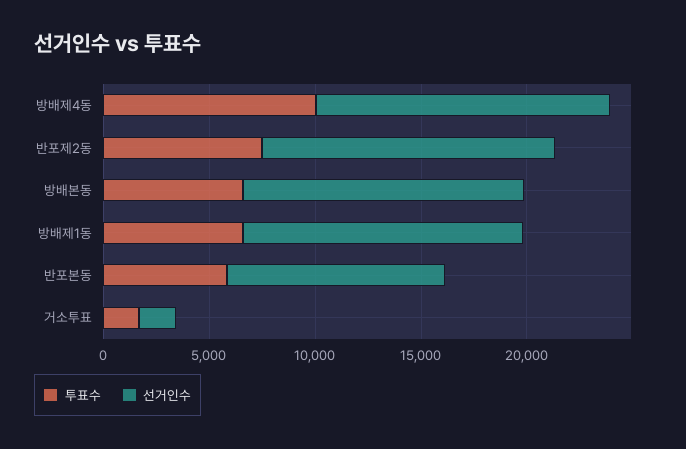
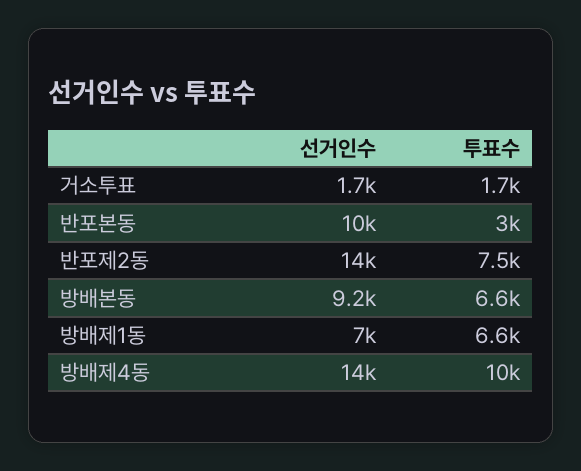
  {
    "투표수": {
      "방배제4동": 10000,
      "반포제2동": 7500,
      "방배본동": 6600,
      "방배제1동": 6600,
-     "반포본동": 6000,
+     "반포본동": 3000,
      "거소투표": 1700
    },
    "선거인수": {
      "방배제4동": 14000,
      "반포제2동": 14000,
-     "방배본동": 13000,
+     "방배본동": 9200,
-     "방배제1동": 13000,
+     "방배제1동": 7000,
      "반포본동": 10000,
      "거소투표": 1700
    }
  }

